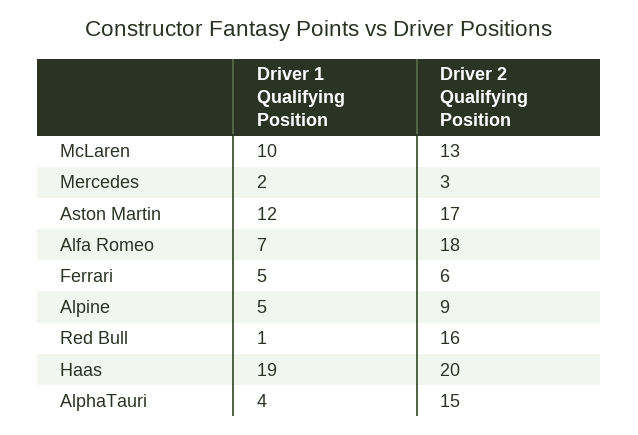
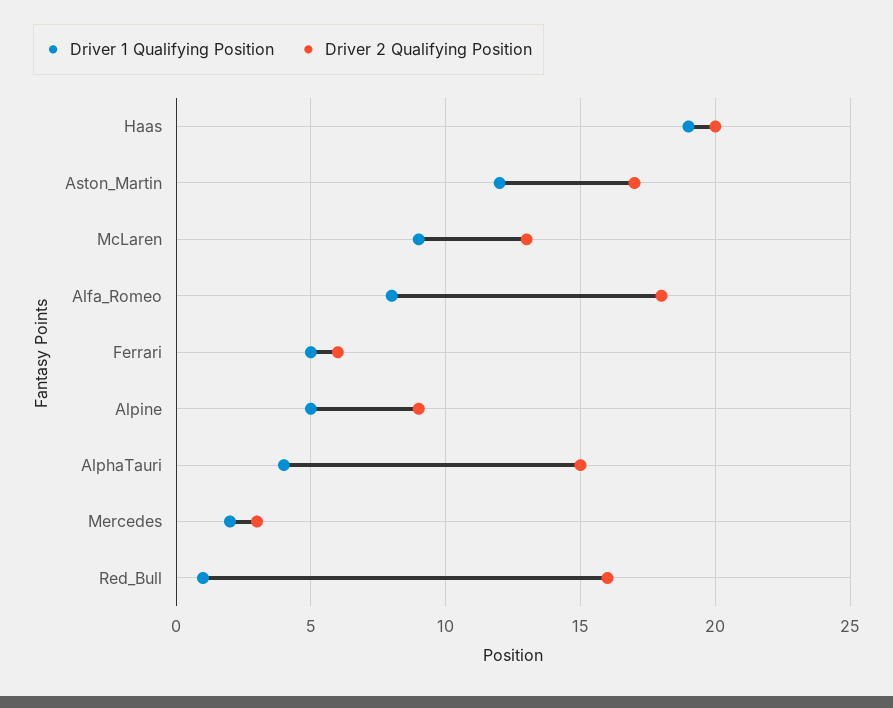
  {
    "Driver 1 Qualifying Position": {
-     "McLaren": 10,
+     "McLaren": 9,
      "Mercedes": 2,
      "Aston Martin": 12,
-     "Alfa Romeo": 7,
+     "Alfa Romeo": 8,
      "Ferrari": 5,
      "Alpine": 5,
      "Red Bull": 1,
      "Haas": 19,
      "AlphaTauri": 4
    },
    "Driver 2 Qualifying Position": {
      "McLaren": 13,
      "Mercedes": 3,
      "Aston Martin": 17,
      "Alfa Romeo": 18,
      "Ferrari": 6,
      "Alpine": 9,
      "Red Bull": 16,
      "Haas": 20,
      "AlphaTauri": 15
    }
  }

